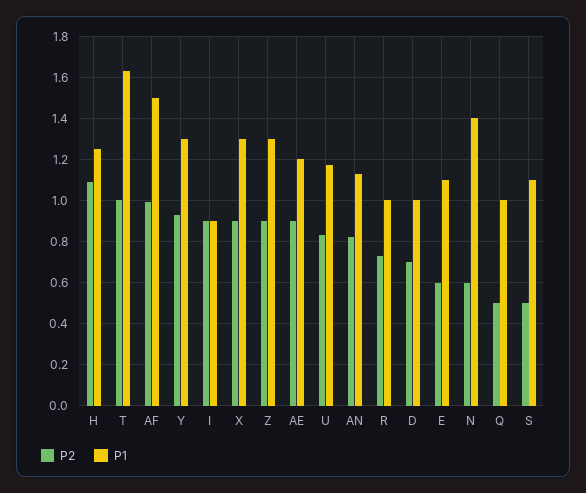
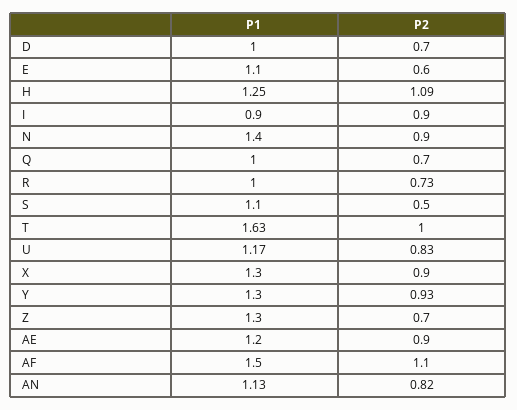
  {
    "P2": {
      "H": 1.09,
      "T": 1,
-     "AF": 1,
+     "AF": 1.1,
      "Y": 0.93,
      "I": 0.9,
      "X": 0.9,
-     "Z": 0.9,
+     "Z": 0.7,
      "AE": 0.9,
      "U": 0.83,
      "AN": 0.82,
      "R": 0.73,
      "D": 0.7,
      "E": 0.6,
-     "N": 0.6,
+     "N": 0.9,
-     "Q": 0.5,
+     "Q": 0.7,
      "S": 0.5
    },
    "P1": {
      "H": 1.25,
      "T": 1.63,
      "AF": 1.5,
      "Y": 1.3,
      "I": 0.9,
      "X": 1.3,
      "Z": 1.3,
      "AE": 1.2,
      "U": 1.17,
      "AN": 1.13,
      "R": 1,
      "D": 1,
      "E": 1.1,
      "N": 1.4,
      "Q": 1,
      "S": 1.1
    }
  }

